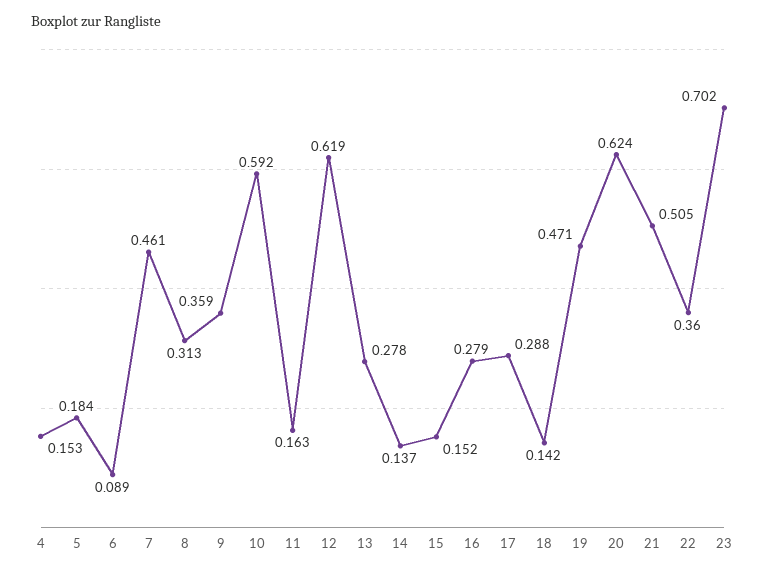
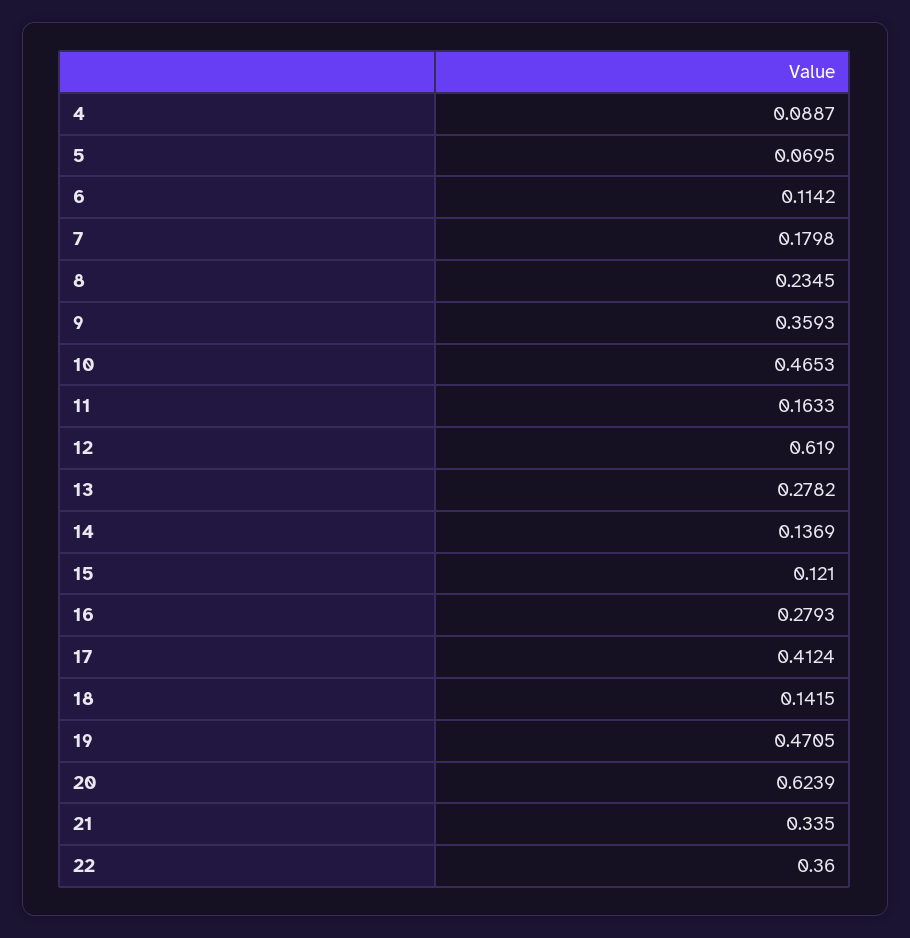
  {
-   "4": 0.153,
+   "4": 0.0887,
-   "5": 0.184,
+   "5": 0.0695,
-   "6": 0.089,
+   "6": 0.1142,
-   "7": 0.461,
+   "7": 0.1798,
-   "8": 0.313,
+   "8": 0.2345,
    "9": 0.3593,
-   "10": 0.592,
+   "10": 0.4653,
    "11": 0.1633,
    "12": 0.619,
    "13": 0.2782,
    "14": 0.1369,
-   "15": 0.152,
+   "15": 0.121,
    "16": 0.2793,
-   "17": 0.288,
+   "17": 0.4124,
    "18": 0.1415,
    "19": 0.4705,
    "20": 0.6239,
-   "21": 0.505,
+   "21": 0.335,
-   "22": 0.36,
+   "22": 0.36
-   "23": 0.702
  }

